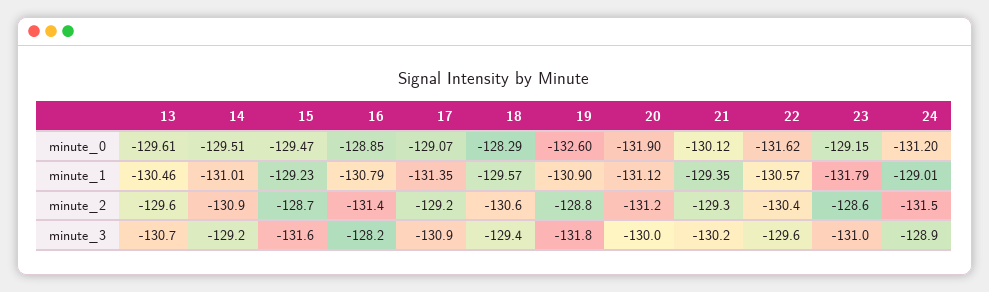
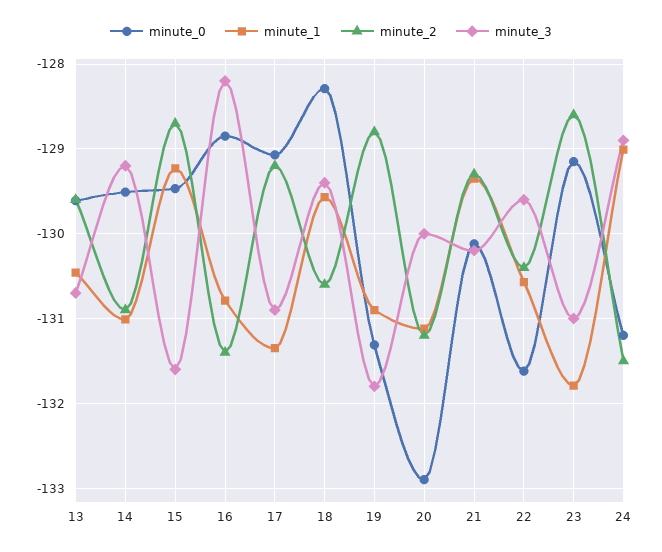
  {
    "minute_0": {
      "13": -129.61,
      "14": -129.51,
      "15": -129.47,
      "16": -128.85,
      "17": -129.07,
      "18": -128.29,
-     "19": -132.6,
+     "19": -131.3,
-     "20": -131.9,
+     "20": -132.9,
      "21": -130.12,
      "22": -131.62,
      "23": -129.15,
      "24": -131.2
    },
    "minute_1": {
      "13": -130.46,
      "14": -131.01,
      "15": -129.23,
      "16": -130.79,
      "17": -131.35,
      "18": -129.57,
      "19": -130.9,
      "20": -131.12,
      "21": -129.35,
      "22": -130.57,
      "23": -131.79,
      "24": -129.01
    },
    "minute_2": {
      "13": -129.6,
      "14": -130.9,
      "15": -128.7,
      "16": -131.4,
      "17": -129.2,
      "18": -130.6,
      "19": -128.8,
      "20": -131.2,
      "21": -129.3,
      "22": -130.4,
      "23": -128.6,
      "24": -131.5
    },
    "minute_3": {
      "13": -130.7,
      "14": -129.2,
      "15": -131.6,
      "16": -128.2,
      "17": -130.9,
      "18": -129.4,
      "19": -131.8,
      "20": -130,
      "21": -130.2,
      "22": -129.6,
      "23": -131,
      "24": -128.9
    }
  }

